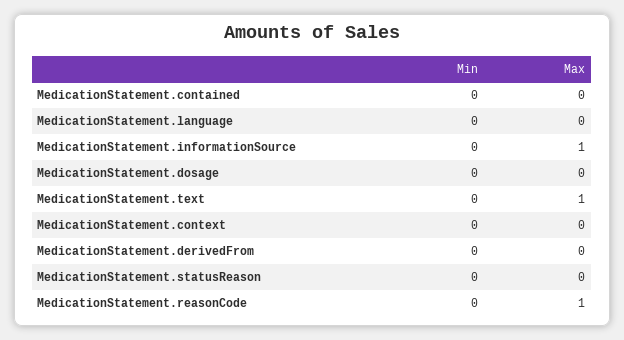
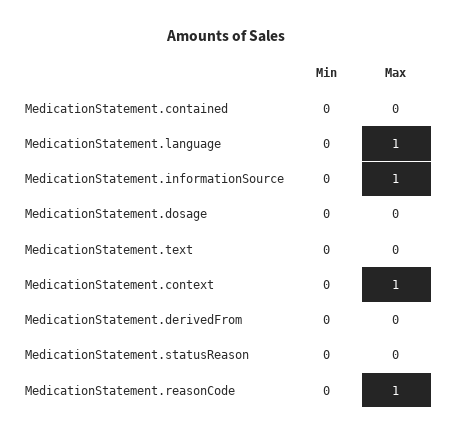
  {
    "Min": {
      "MedicationStatement.contained": 0,
      "MedicationStatement.language": 0,
      "MedicationStatement.informationSource": 0,
      "MedicationStatement.dosage": 0,
      "MedicationStatement.text": 0,
      "MedicationStatement.context": 0,
      "MedicationStatement.derivedFrom": 0,
      "MedicationStatement.statusReason": 0,
      "MedicationStatement.reasonCode": 0
    },
    "Max": {
      "MedicationStatement.contained": 0,
-     "MedicationStatement.language": 0,
+     "MedicationStatement.language": 1,
      "MedicationStatement.informationSource": 1,
      "MedicationStatement.dosage": 0,
-     "MedicationStatement.text": 1,
+     "MedicationStatement.text": 0,
-     "MedicationStatement.context": 0,
+     "MedicationStatement.context": 1,
      "MedicationStatement.derivedFrom": 0,
      "MedicationStatement.statusReason": 0,
      "MedicationStatement.reasonCode": 1
    }
  }

